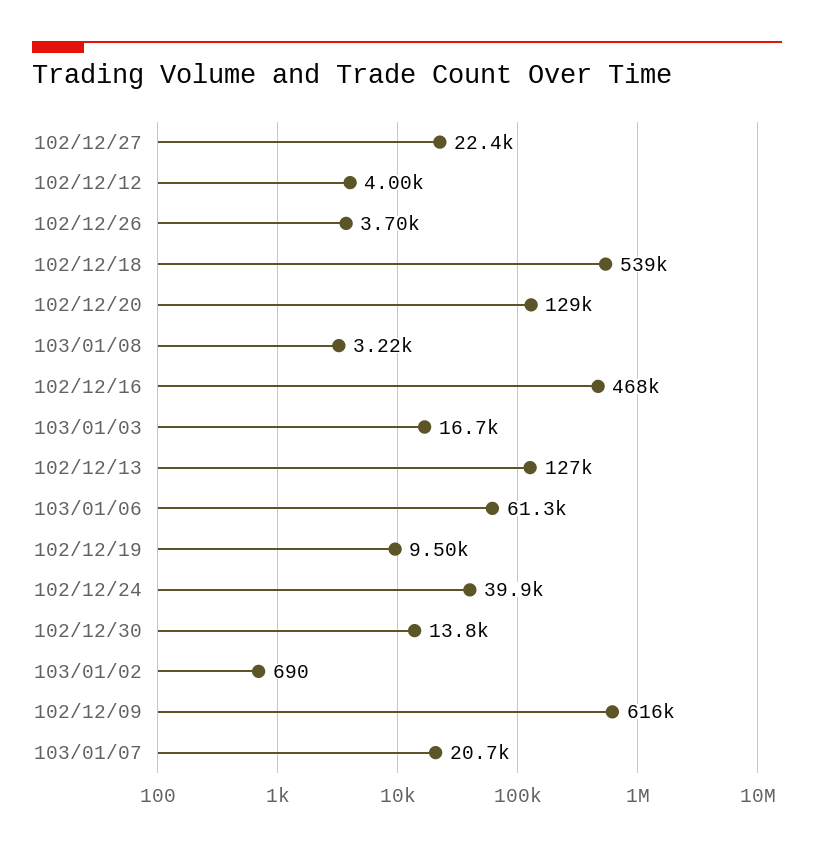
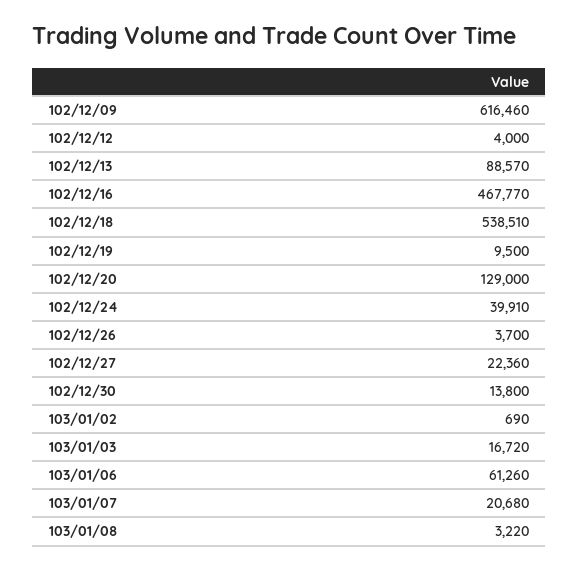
  {
    "102/12/27": 22360,
    "102/12/12": 4000,
    "102/12/26": 3700,
    "102/12/18": 538510,
    "102/12/20": 129000,
    "103/01/08": 3220,
    "102/12/16": 467770,
    "103/01/03": 16720,
-   "102/12/13": 127000,
+   "102/12/13": 88570,
    "103/01/06": 61260,
    "102/12/19": 9500,
    "102/12/24": 39910,
    "102/12/30": 13800,
    "103/01/02": 690,
    "102/12/09": 616460,
    "103/01/07": 20680
  }

